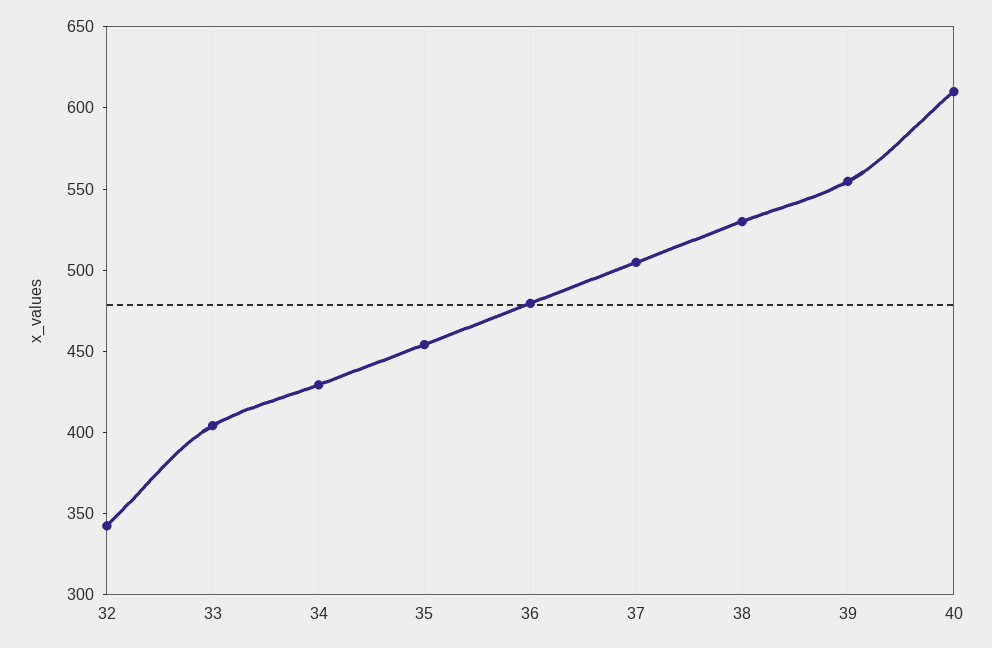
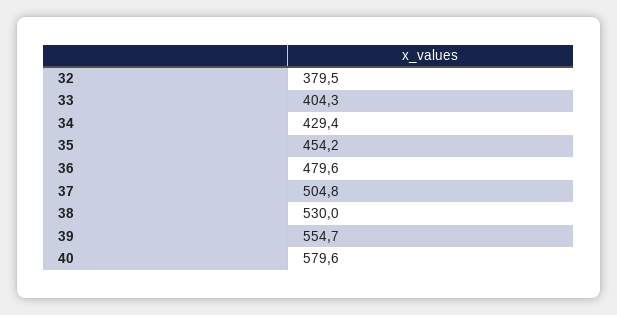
  {
-   "32": 340,
+   "32": 379.5,
    "33": 404.3,
    "34": 429.4,
    "35": 454.2,
    "36": 479.6,
    "37": 504.8,
    "38": 530,
    "39": 554.7,
-   "40": 610
+   "40": 579.6
  }

